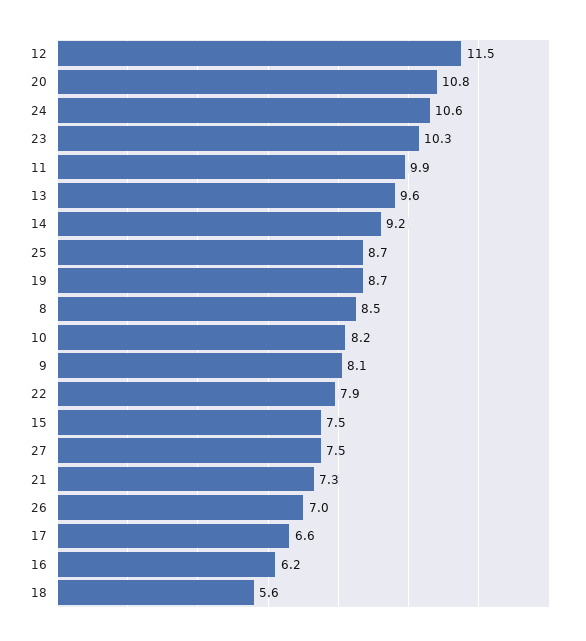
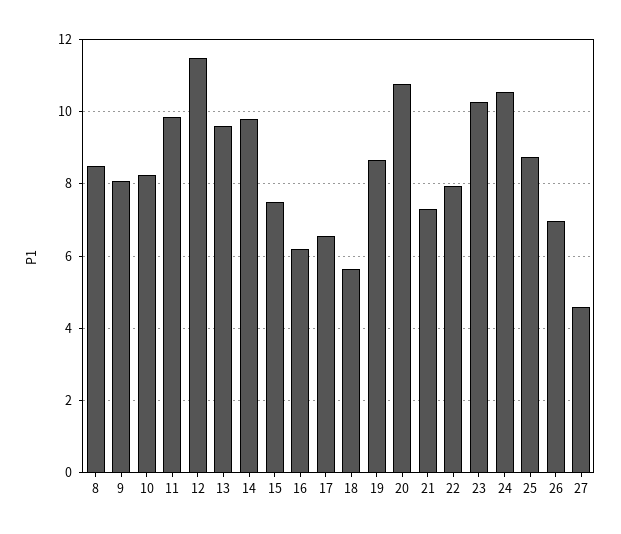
  {
    "12": 11.5,
    "20": 10.8,
    "24": 10.6,
    "23": 10.3,
    "11": 9.9,
    "13": 9.6,
-   "14": 9.2,
+   "14": 9.8,
    "25": 8.7,
    "19": 8.7,
    "8": 8.5,
    "10": 8.2,
    "9": 8.1,
    "22": 7.9,
    "15": 7.5,
-   "27": 7.5,
+   "27": 4.6,
    "21": 7.3,
    "26": 7,
    "17": 6.6,
    "16": 6.2,
    "18": 5.6
  }

